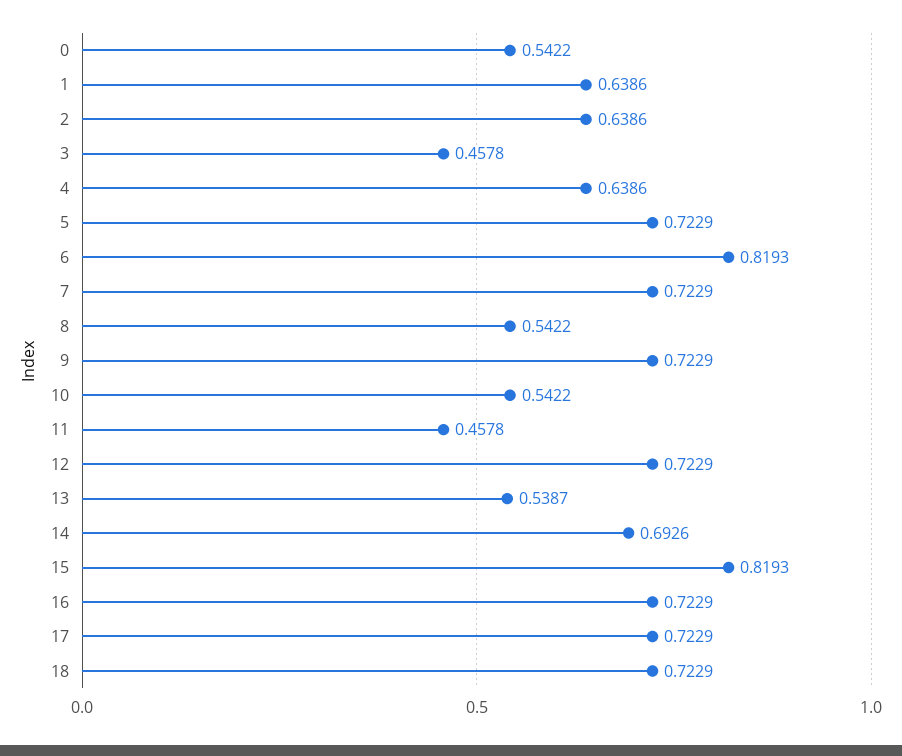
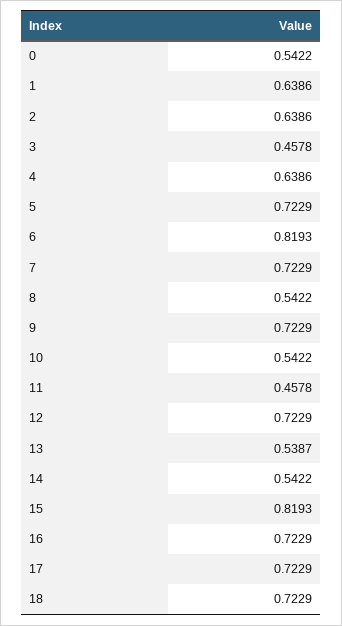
  {
    "0": 0.5422,
    "1": 0.6386,
    "2": 0.6386,
    "3": 0.4578,
    "4": 0.6386,
    "5": 0.7229,
    "6": 0.8193,
    "7": 0.7229,
    "8": 0.5422,
    "9": 0.7229,
    "10": 0.5422,
    "11": 0.4578,
    "12": 0.7229,
    "13": 0.5387,
-   "14": 0.6926,
+   "14": 0.5422,
    "15": 0.8193,
    "16": 0.7229,
    "17": 0.7229,
    "18": 0.7229
  }

